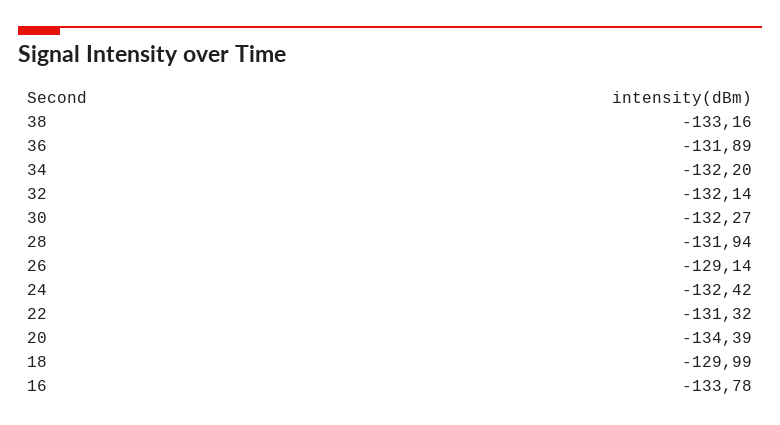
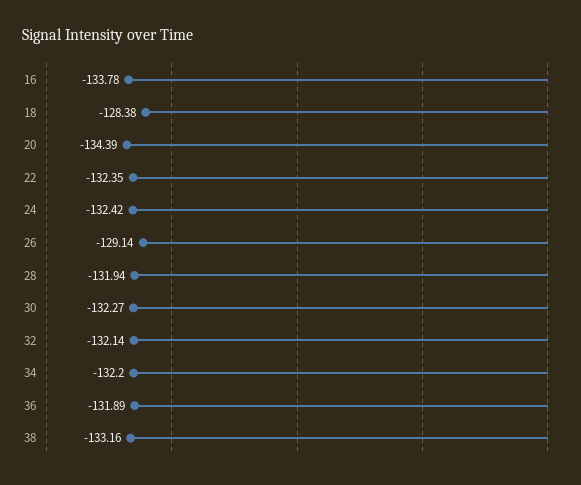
  {
    "38": -133.16,
    "36": -131.89,
    "34": -132.2,
    "32": -132.14,
    "30": -132.27,
    "28": -131.94,
    "26": -129.14,
    "24": -132.42,
-   "22": -131.32,
+   "22": -132.35,
    "20": -134.39,
-   "18": -129.99,
+   "18": -128.38,
    "16": -133.78
  }

